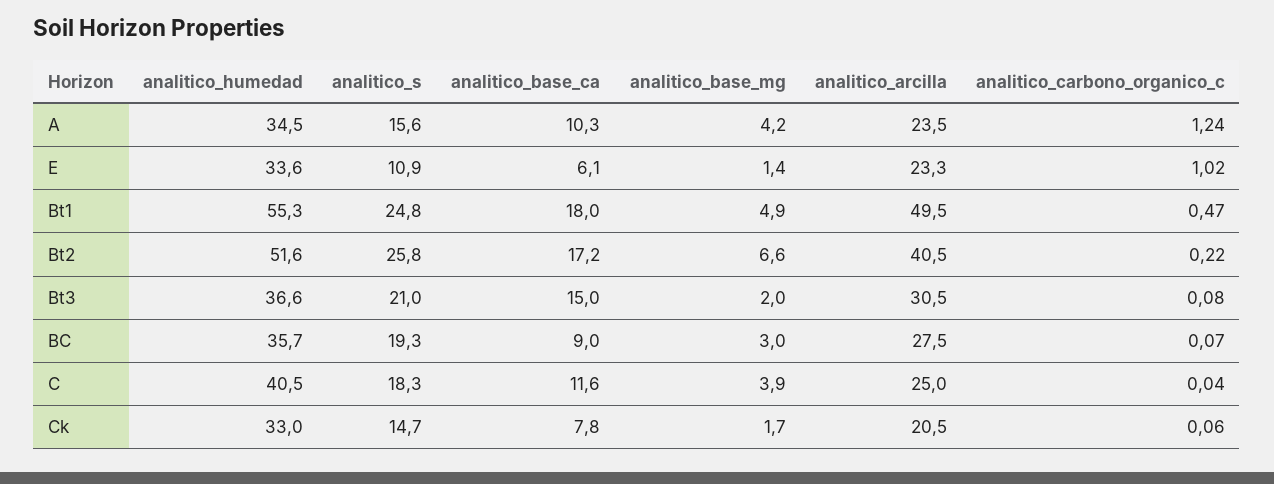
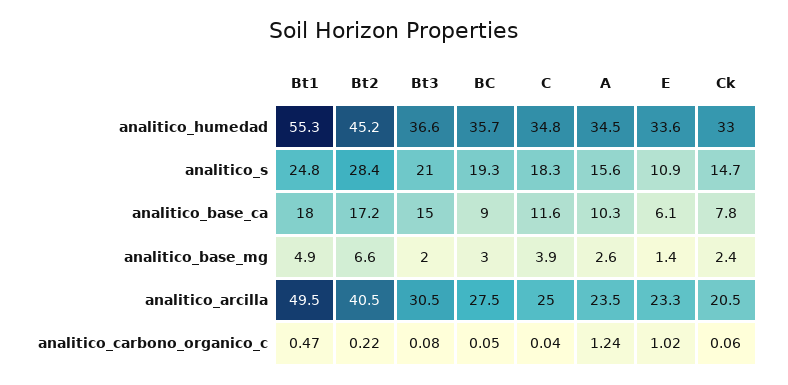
  {
    "analitico_humedad": {
      "A": 34.5,
      "E": 33.6,
      "Bt1": 55.3,
-     "Bt2": 51.6,
+     "Bt2": 45.2,
      "Bt3": 36.6,
      "BC": 35.7,
-     "C": 40.5,
+     "C": 34.8,
      "Ck": 33
    },
    "analitico_s": {
      "A": 15.6,
      "E": 10.9,
      "Bt1": 24.8,
-     "Bt2": 25.8,
+     "Bt2": 28.4,
      "Bt3": 21,
      "BC": 19.3,
      "C": 18.3,
      "Ck": 14.7
    },
    "analitico_base_ca": {
      "A": 10.3,
      "E": 6.1,
      "Bt1": 18,
      "Bt2": 17.2,
      "Bt3": 15,
      "BC": 9,
      "C": 11.6,
      "Ck": 7.8
    },
    "analitico_base_mg": {
-     "A": 4.2,
+     "A": 2.6,
      "E": 1.4,
      "Bt1": 4.9,
      "Bt2": 6.6,
      "Bt3": 2,
      "BC": 3,
      "C": 3.9,
-     "Ck": 1.7
+     "Ck": 2.4
    },
    "analitico_arcilla": {
      "A": 23.5,
      "E": 23.3,
      "Bt1": 49.5,
      "Bt2": 40.5,
      "Bt3": 30.5,
      "BC": 27.5,
      "C": 25,
      "Ck": 20.5
    },
    "analitico_carbono_organico_c": {
      "A": 1.24,
      "E": 1.02,
      "Bt1": 0.47,
      "Bt2": 0.22,
      "Bt3": 0.08,
-     "BC": 0.07,
+     "BC": 0.05,
      "C": 0.04,
      "Ck": 0.06
    }
  }

